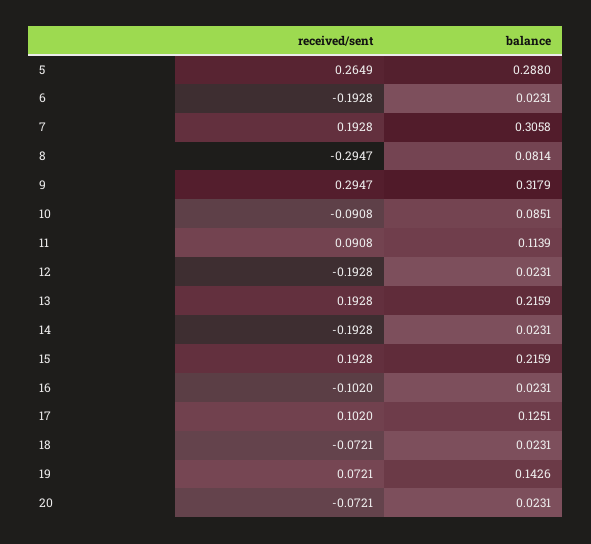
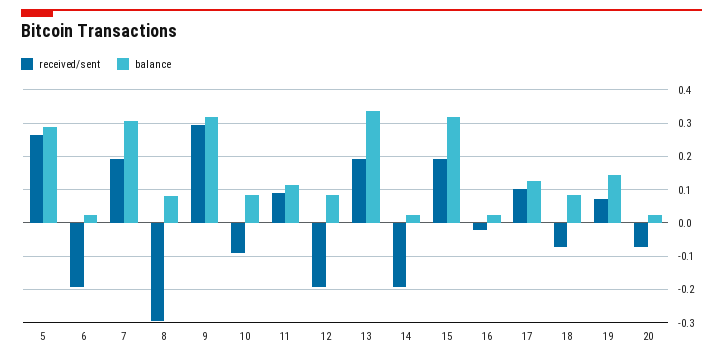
  {
    "received/sent": {
      "5": 0.2649,
      "6": -0.1928,
      "7": 0.1928,
      "8": -0.2947,
      "9": 0.2947,
      "10": -0.0908,
      "11": 0.0908,
      "12": -0.1928,
      "13": 0.1928,
      "14": -0.1928,
      "15": 0.1928,
-     "16": -0.102,
+     "16": -0.02,
      "17": 0.102,
      "18": -0.0721,
      "19": 0.0721,
      "20": -0.0721
    },
    "balance": {
      "5": 0.288,
      "6": 0.0231,
      "7": 0.3058,
      "8": 0.0814,
      "9": 0.3179,
      "10": 0.0851,
      "11": 0.1139,
-     "12": 0.0231,
+     "12": 0.08,
-     "13": 0.2159,
+     "13": 0.34,
      "14": 0.0231,
-     "15": 0.2159,
+     "15": 0.32,
      "16": 0.0231,
      "17": 0.1251,
-     "18": 0.0231,
+     "18": 0.08,
      "19": 0.1426,
      "20": 0.0231
    }
  }

